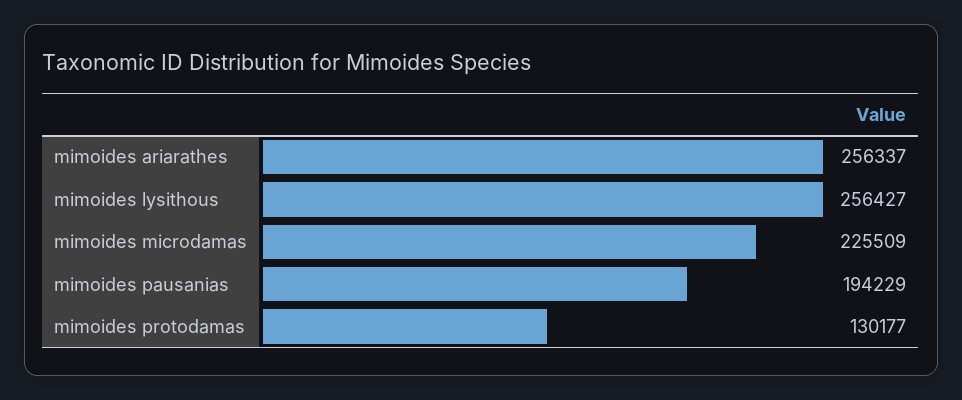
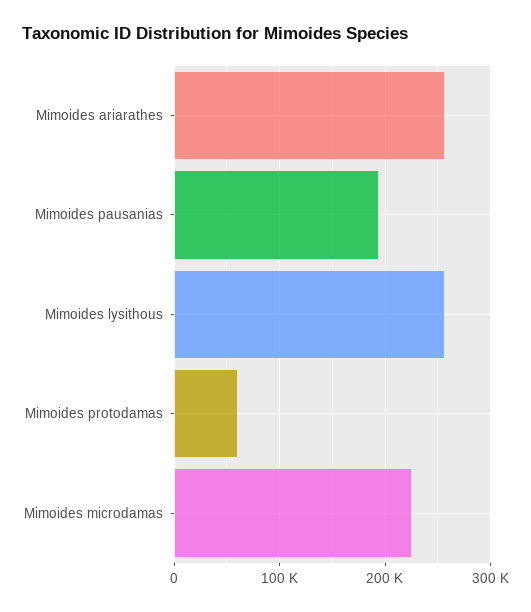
  {
    "mimoides ariarathes": 256337,
    "mimoides lysithous": 256427,
    "mimoides microdamas": 225509,
    "mimoides pausanias": 194229,
-   "mimoides protodamas": 130177
+   "mimoides protodamas": 60000
  }

